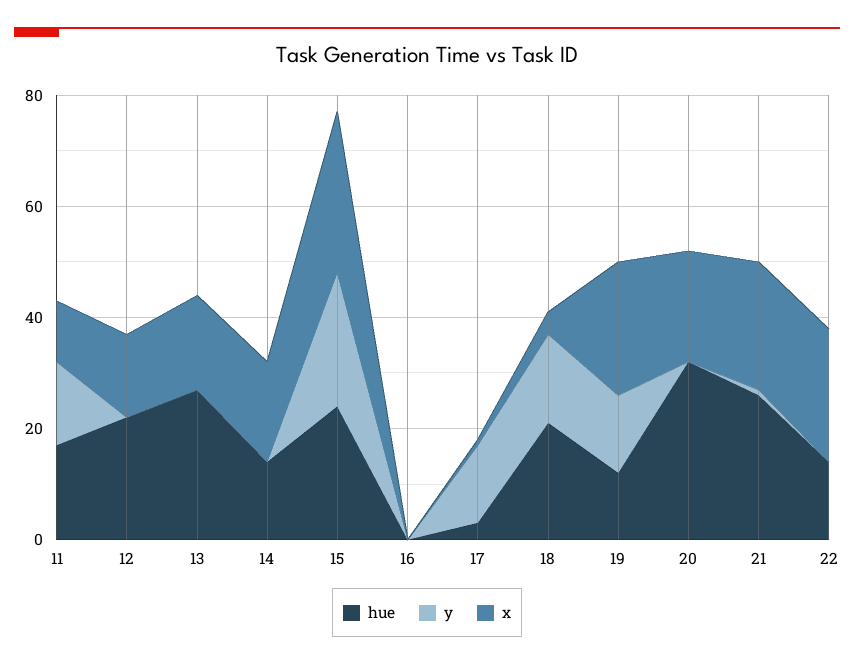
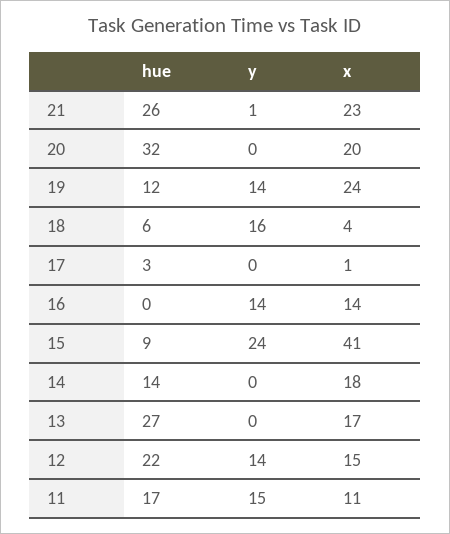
  {
    "hue": {
      "11": 17,
      "12": 22,
      "13": 27,
      "14": 14,
-     "15": 25,
+     "15": 9,
      "16": 0,
      "17": 3,
-     "18": 20,
+     "18": 6,
      "19": 12,
      "20": 32,
-     "21": 26,
+     "21": 26
-     "22": 15
    },
    "y": {
      "11": 15,
-     "12": 0,
+     "12": 14,
      "13": 0,
      "14": 0,
      "15": 24,
-     "16": 0,
+     "16": 14,
-     "17": 15,
+     "17": 0,
      "18": 16,
      "19": 14,
      "20": 0,
-     "21": 1,
+     "21": 1
-     "22": 0
    },
    "x": {
      "11": 11,
      "12": 15,
      "13": 17,
      "14": 18,
-     "15": 30,
+     "15": 41,
-     "16": 0,
+     "16": 14,
      "17": 1,
      "18": 4,
      "19": 24,
      "20": 20,
-     "21": 23,
+     "21": 23
-     "22": 25
    }
  }

